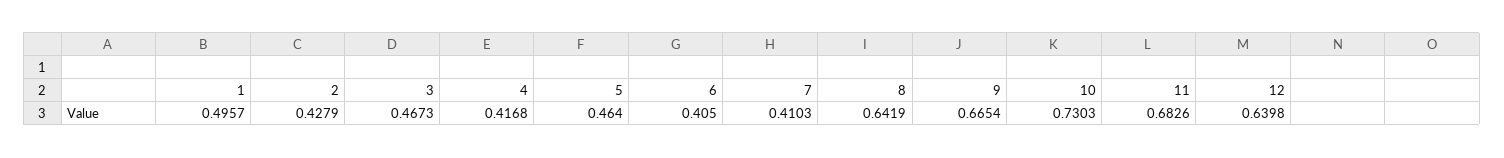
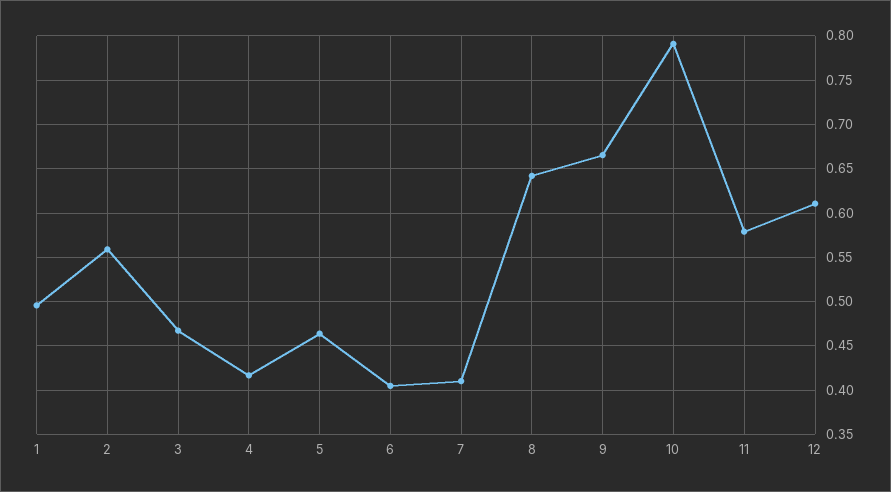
  {
    "1": 0.4957,
-   "2": 0.4279,
+   "2": 0.56,
    "3": 0.4673,
    "4": 0.4168,
    "5": 0.464,
    "6": 0.405,
    "7": 0.4103,
    "8": 0.6419,
    "9": 0.6654,
-   "10": 0.7303,
+   "10": 0.79,
-   "11": 0.6826,
+   "11": 0.58,
-   "12": 0.6398
+   "12": 0.61
  }

